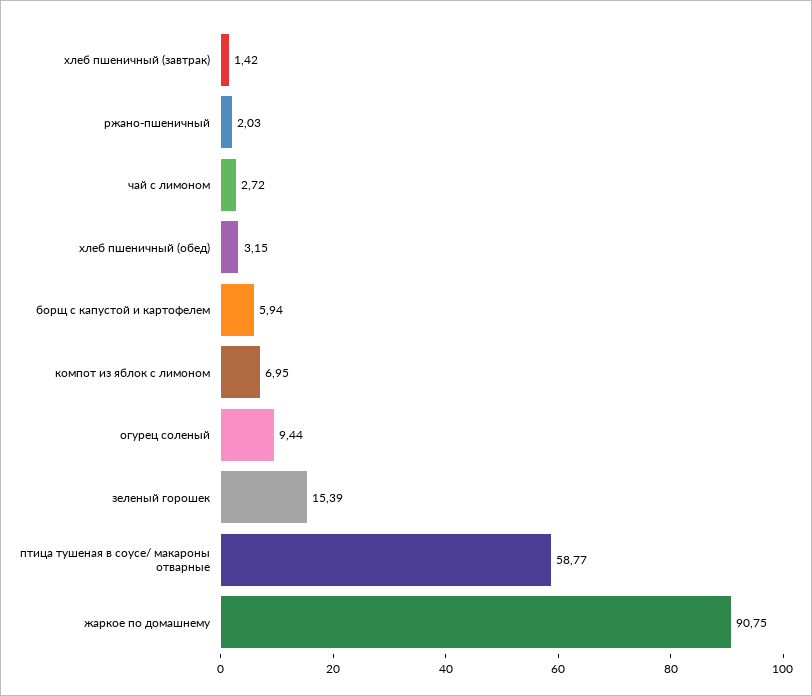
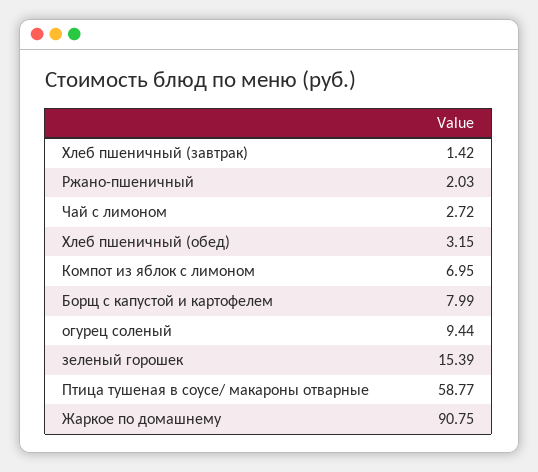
  {
    "хлеб пшеничный (завтрак)": 1.42,
    "ржано-пшеничный": 2.03,
    "чай с лимоном": 2.72,
    "хлеб пшеничный (обед)": 3.15,
-   "борщ с капустой и картофелем": 5.94,
+   "борщ с капустой и картофелем": 7.99,
    "компот из яблок с лимоном": 6.95,
    "огурец соленый": 9.44,
    "зеленый горошек": 15.39,
    "птица тушеная в соусе/ макароны отварные": 58.77,
    "жаркое по домашнему": 90.75
  }

